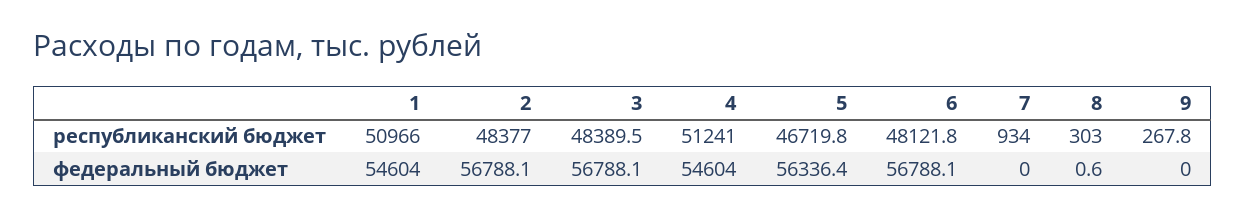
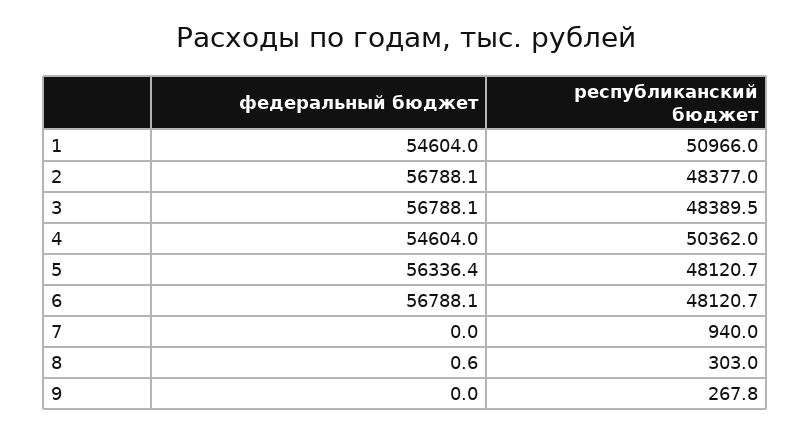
  {
    "1": {
      "республиканский бюджет": 50966,
      "федеральный бюджет": 54604
    },
    "2": {
      "республиканский бюджет": 48377,
      "федеральный бюджет": 56788.1
    },
    "3": {
      "республиканский бюджет": 48389.5,
      "федеральный бюджет": 56788.1
    },
    "4": {
-     "республиканский бюджет": 51241,
+     "республиканский бюджет": 50362,
      "федеральный бюджет": 54604
    },
    "5": {
-     "республиканский бюджет": 46719.8,
+     "республиканский бюджет": 48120.7,
      "федеральный бюджет": 56336.4
    },
    "6": {
-     "республиканский бюджет": 48121.8,
+     "республиканский бюджет": 48120.7,
      "федеральный бюджет": 56788.1
    },
    "7": {
-     "республиканский бюджет": 934,
+     "республиканский бюджет": 940,
      "федеральный бюджет": 0
    },
    "8": {
      "республиканский бюджет": 303,
      "федеральный бюджет": 0.6
    },
    "9": {
      "республиканский бюджет": 267.8,
      "федеральный бюджет": 0
    }
  }

